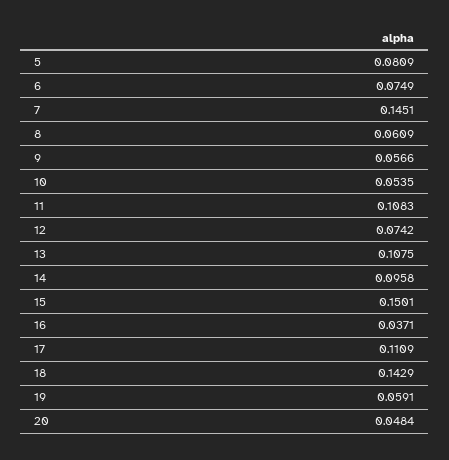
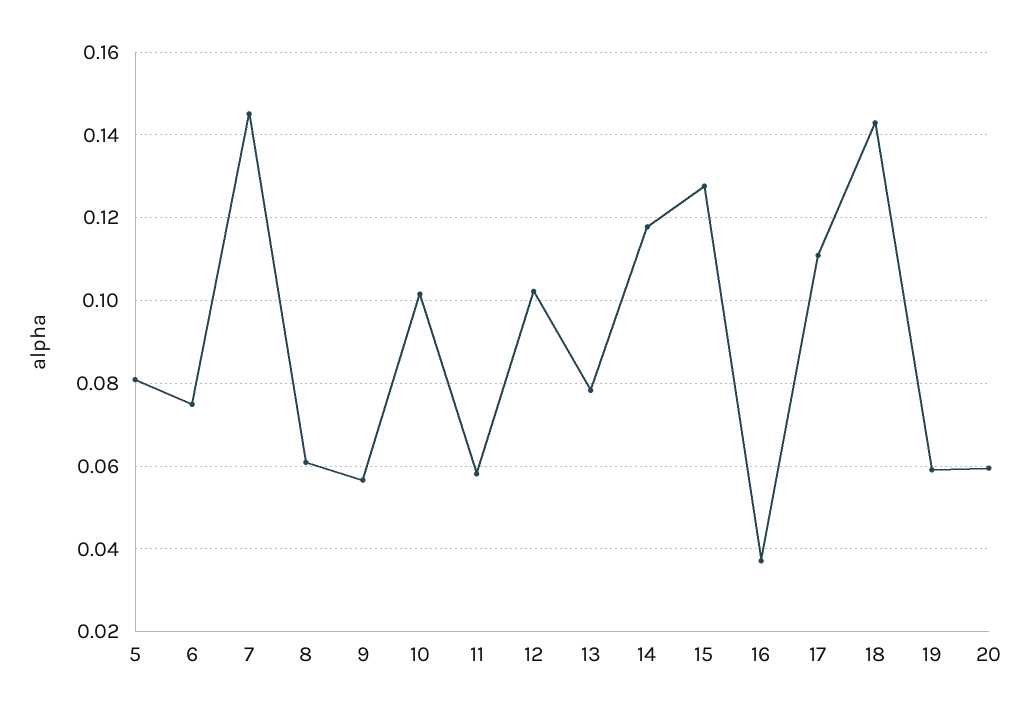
  {
    "5": 0.0809,
    "6": 0.0749,
    "7": 0.1451,
    "8": 0.0609,
    "9": 0.0566,
-   "10": 0.0535,
+   "10": 0.102,
-   "11": 0.1083,
+   "11": 0.058,
-   "12": 0.0742,
+   "12": 0.102,
-   "13": 0.1075,
+   "13": 0.078,
-   "14": 0.0958,
+   "14": 0.118,
-   "15": 0.1501,
+   "15": 0.128,
    "16": 0.0371,
    "17": 0.1109,
    "18": 0.1429,
    "19": 0.0591,
-   "20": 0.0484
+   "20": 0.06
  }

